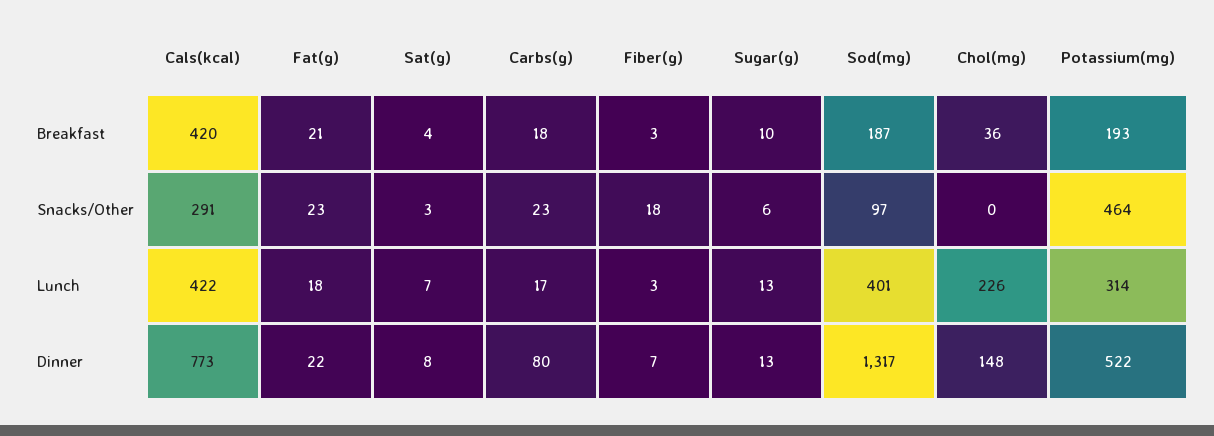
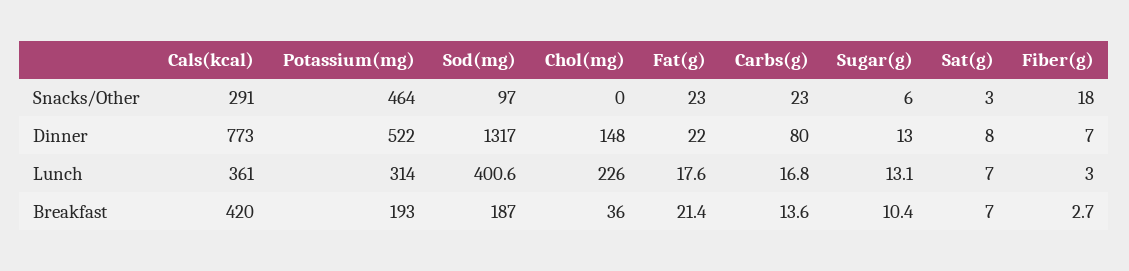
  {
    "Cals(kcal)": {
      "Breakfast": 420,
      "Snacks/Other": 291,
-     "Lunch": 422,
+     "Lunch": 361,
      "Dinner": 773
    },
    "Fat(g)": {
      "Breakfast": 21.4,
      "Snacks/Other": 23,
      "Lunch": 17.6,
      "Dinner": 22
    },
    "Sat(g)": {
-     "Breakfast": 4,
+     "Breakfast": 7,
      "Snacks/Other": 3,
      "Lunch": 7,
      "Dinner": 8
    },
    "Carbs(g)": {
-     "Breakfast": 18,
+     "Breakfast": 13.6,
      "Snacks/Other": 23,
      "Lunch": 16.8,
      "Dinner": 80
    },
    "Fiber(g)": {
      "Breakfast": 2.7,
      "Snacks/Other": 18,
      "Lunch": 3,
      "Dinner": 7
    },
    "Sugar(g)": {
      "Breakfast": 10.4,
      "Snacks/Other": 6,
      "Lunch": 13.1,
      "Dinner": 13
    },
    "Sod(mg)": {
      "Breakfast": 187,
      "Snacks/Other": 97,
      "Lunch": 400.6,
      "Dinner": 1317
    },
    "Chol(mg)": {
      "Breakfast": 36,
      "Snacks/Other": 0,
      "Lunch": 226,
      "Dinner": 148
    },
    "Potassium(mg)": {
      "Breakfast": 193,
      "Snacks/Other": 464,
      "Lunch": 314,
      "Dinner": 522
    }
  }

